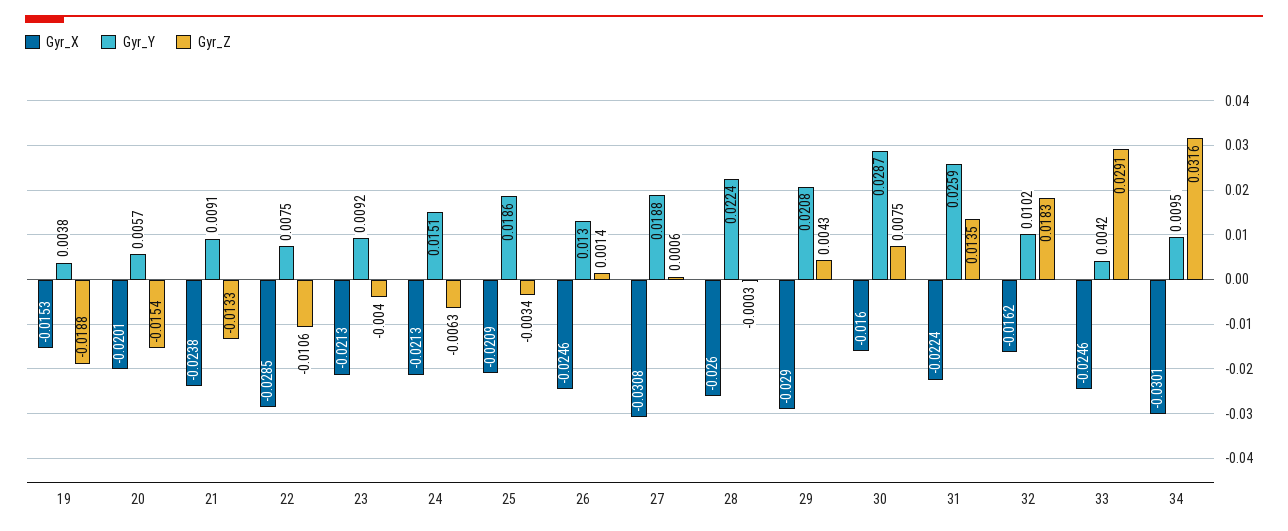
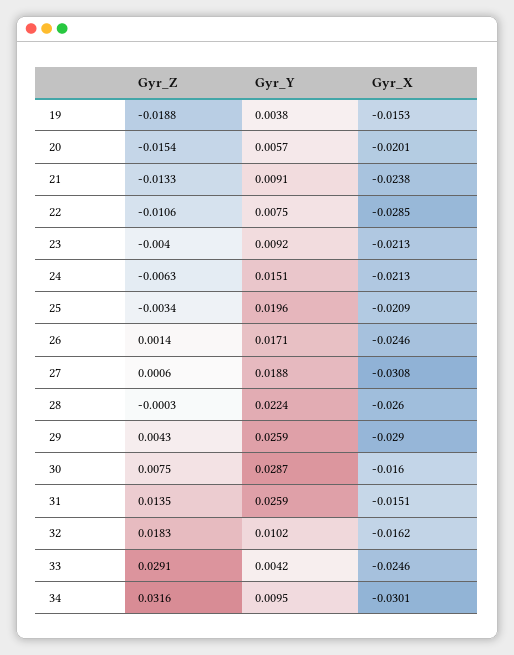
  {
    "Gyr_X": {
      "19": -0.0153,
      "20": -0.0201,
      "21": -0.0238,
      "22": -0.0285,
      "23": -0.0213,
      "24": -0.0213,
      "25": -0.0209,
      "26": -0.0246,
      "27": -0.0308,
      "28": -0.026,
      "29": -0.029,
      "30": -0.016,
-     "31": -0.0224,
+     "31": -0.0151,
      "32": -0.0162,
      "33": -0.0246,
      "34": -0.0301
    },
    "Gyr_Y": {
      "19": 0.0038,
      "20": 0.0057,
      "21": 0.0091,
      "22": 0.0075,
      "23": 0.0092,
      "24": 0.0151,
-     "25": 0.0186,
+     "25": 0.0196,
-     "26": 0.013,
+     "26": 0.0171,
      "27": 0.0188,
      "28": 0.0224,
-     "29": 0.0208,
+     "29": 0.0259,
      "30": 0.0287,
      "31": 0.0259,
      "32": 0.0102,
      "33": 0.0042,
      "34": 0.0095
    },
    "Gyr_Z": {
      "19": -0.0188,
      "20": -0.0154,
      "21": -0.0133,
      "22": -0.0106,
      "23": -0.004,
      "24": -0.0063,
      "25": -0.0034,
      "26": 0.0014,
      "27": 0.0006,
      "28": -0.0003,
      "29": 0.0043,
      "30": 0.0075,
      "31": 0.0135,
      "32": 0.0183,
      "33": 0.0291,
      "34": 0.0316
    }
  }

